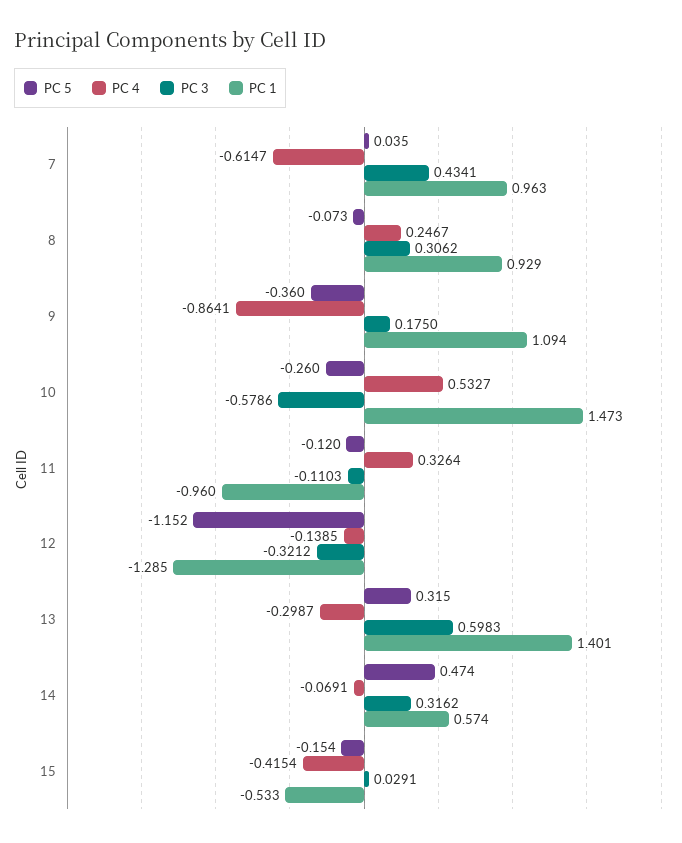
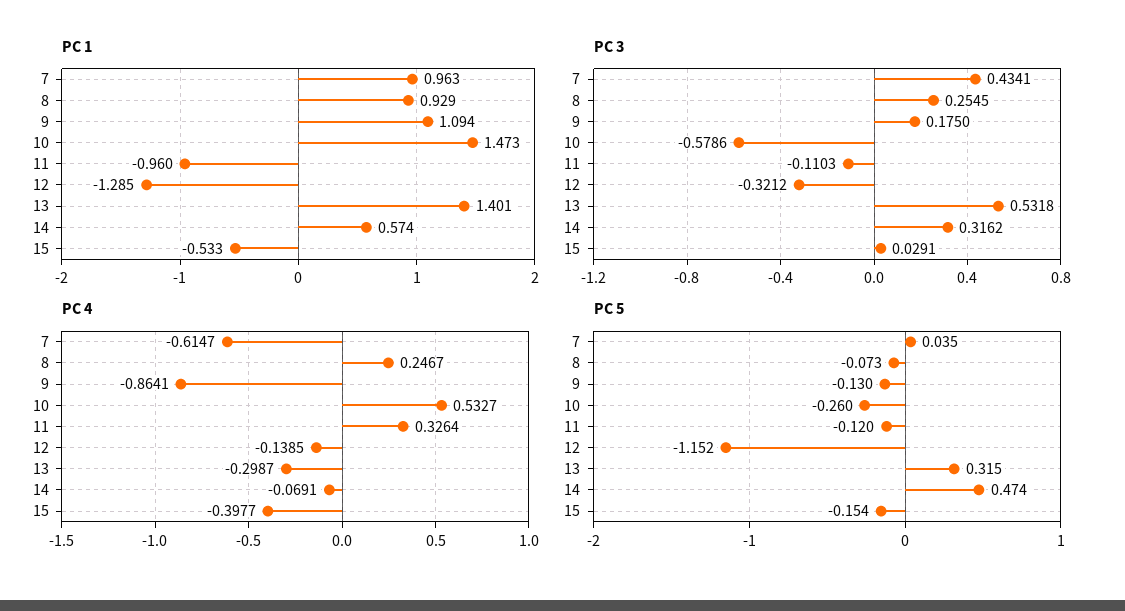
  {
    "PC 5": {
      "7": 0.035,
      "8": -0.073,
-     "9": -0.36,
+     "9": -0.13,
      "10": -0.26,
      "11": -0.12,
      "12": -1.152,
      "13": 0.315,
      "14": 0.474,
      "15": -0.154
    },
    "PC 4": {
      "7": -0.6147,
      "8": 0.2467,
      "9": -0.8641,
      "10": 0.5327,
      "11": 0.3264,
      "12": -0.1385,
      "13": -0.2987,
      "14": -0.0691,
-     "15": -0.4154
+     "15": -0.3977
    },
    "PC 3": {
      "7": 0.4341,
-     "8": 0.3062,
+     "8": 0.2545,
      "9": 0.175,
      "10": -0.5786,
      "11": -0.1103,
      "12": -0.3212,
-     "13": 0.5983,
+     "13": 0.5318,
      "14": 0.3162,
      "15": 0.0291
    },
    "PC 1": {
      "7": 0.963,
      "8": 0.929,
      "9": 1.094,
      "10": 1.473,
      "11": -0.96,
      "12": -1.285,
      "13": 1.401,
      "14": 0.574,
      "15": -0.533
    }
  }

